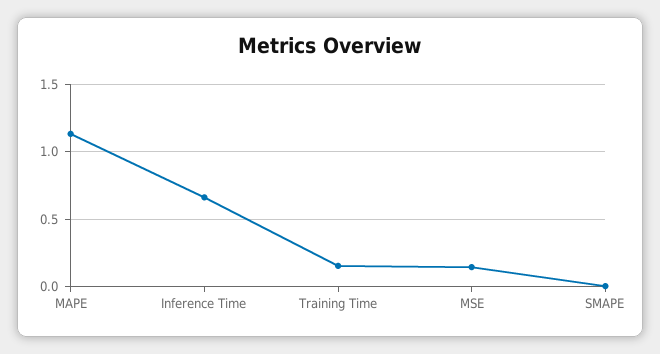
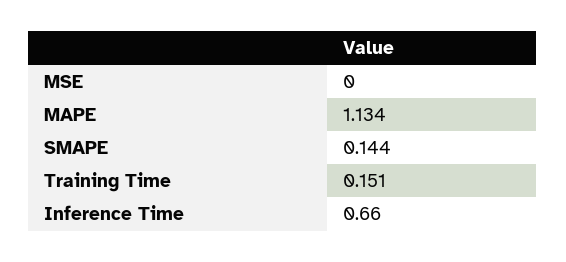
  {
    "MAPE": 1.134,
    "Inference Time": 0.66,
    "Training Time": 0.151,
-   "MSE": 0.15,
+   "MSE": 0,
-   "SMAPE": 0
+   "SMAPE": 0.144
  }

